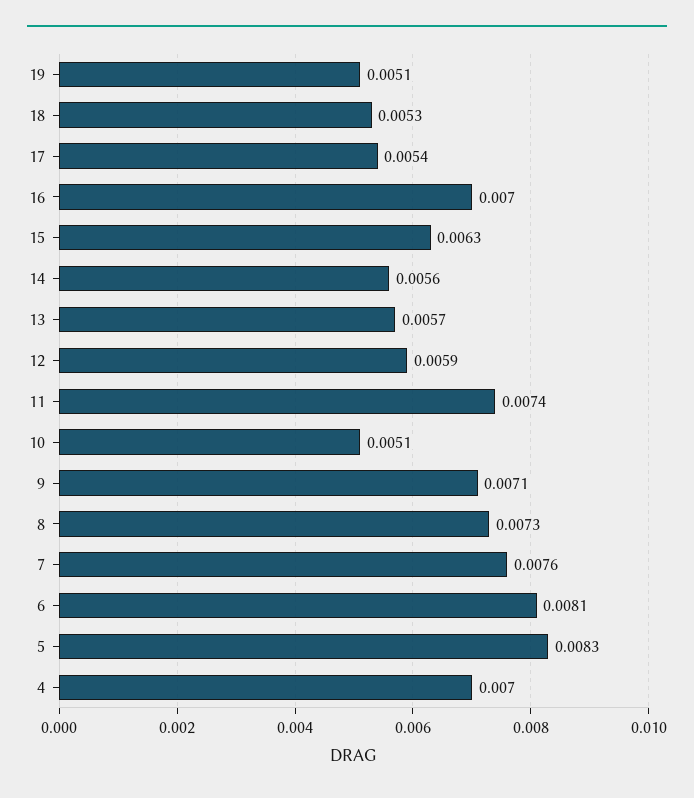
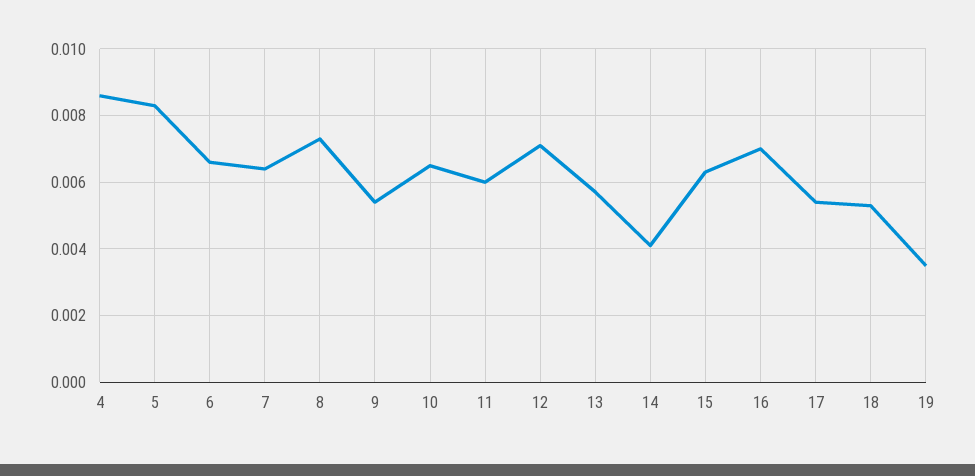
  {
-   "19": 0.0051,
+   "19": 0.0035,
    "18": 0.0053,
    "17": 0.0054,
    "16": 0.007,
    "15": 0.0063,
-   "14": 0.0056,
+   "14": 0.004,
    "13": 0.0057,
-   "12": 0.0059,
+   "12": 0.007,
-   "11": 0.0074,
+   "11": 0.006,
-   "10": 0.0051,
+   "10": 0.0065,
-   "9": 0.0071,
+   "9": 0.0055,
    "8": 0.0073,
-   "7": 0.0076,
+   "7": 0.0065,
-   "6": 0.0081,
+   "6": 0.0065,
    "5": 0.0083,
-   "4": 0.007
+   "4": 0.0085
  }

